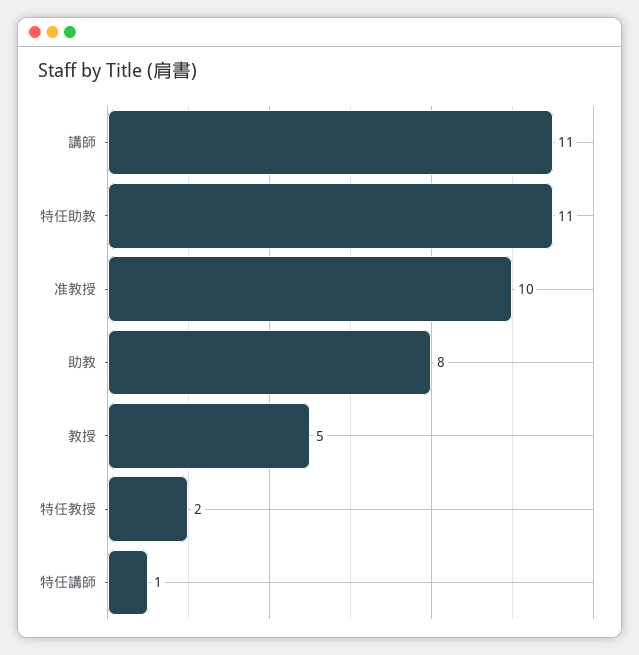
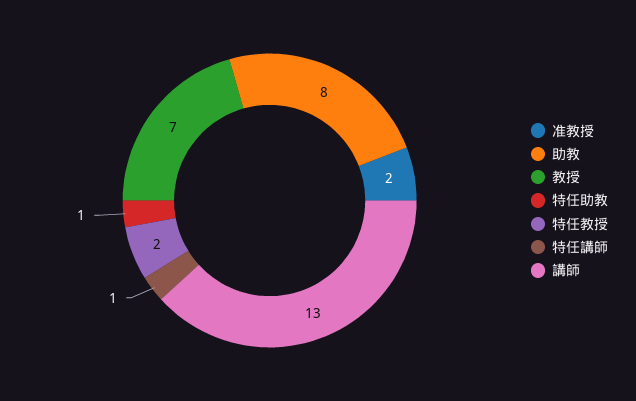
  {
-   "講師": 11,
+   "講師": 13,
-   "特任助教": 11,
+   "特任助教": 1,
-   "准教授": 10,
+   "准教授": 2,
    "助教": 8,
-   "教授": 5,
+   "教授": 7,
    "特任教授": 2,
    "特任講師": 1
  }

